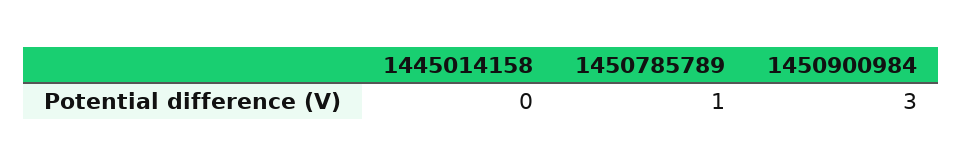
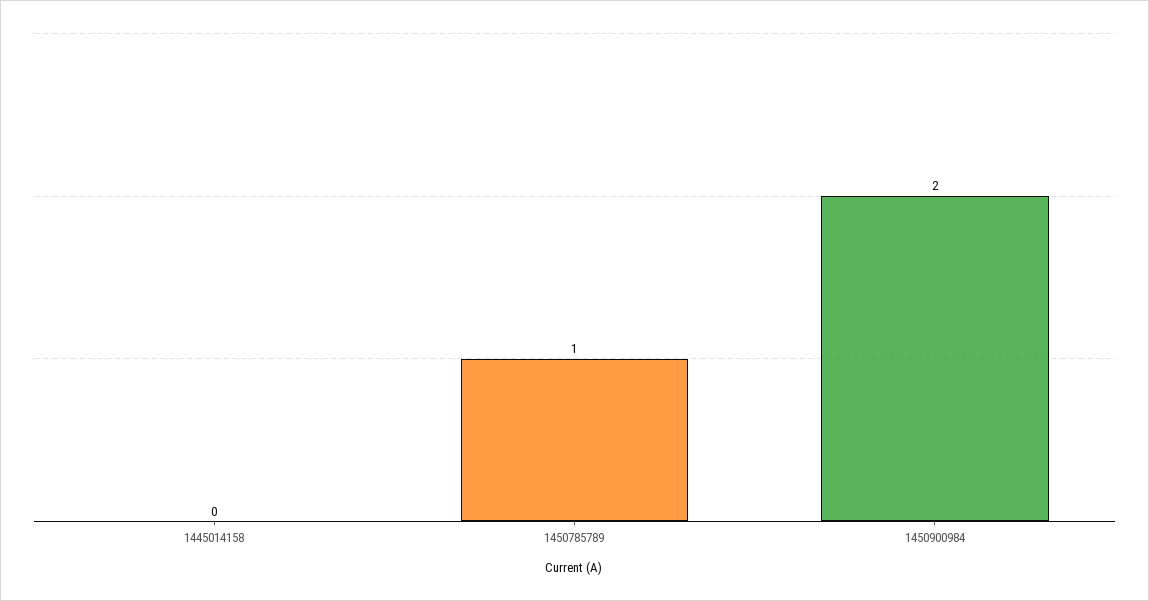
  {
    "1445014158": 0,
    "1450785789": 1,
-   "1450900984": 3
+   "1450900984": 2
  }

